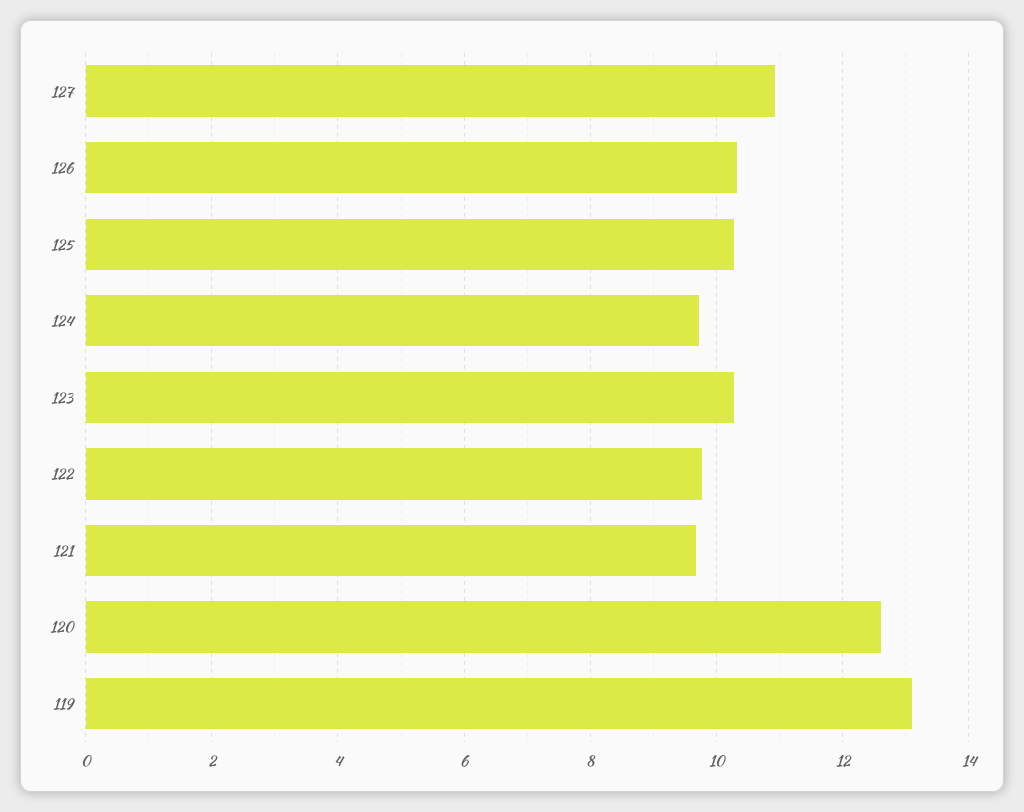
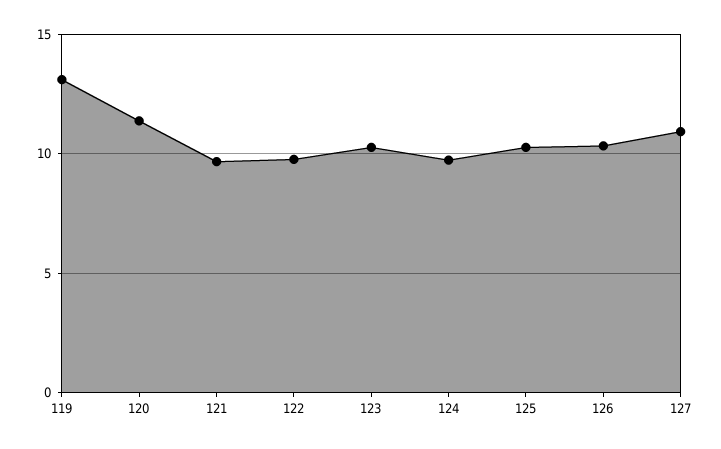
  {
    "127": 11,
    "126": 10.4,
    "125": 10.2,
    "124": 9.8,
    "123": 10.2,
    "122": 9.8,
    "121": 9.6,
-   "120": 12.6,
+   "120": 11.5,
    "119": 13.2
  }

